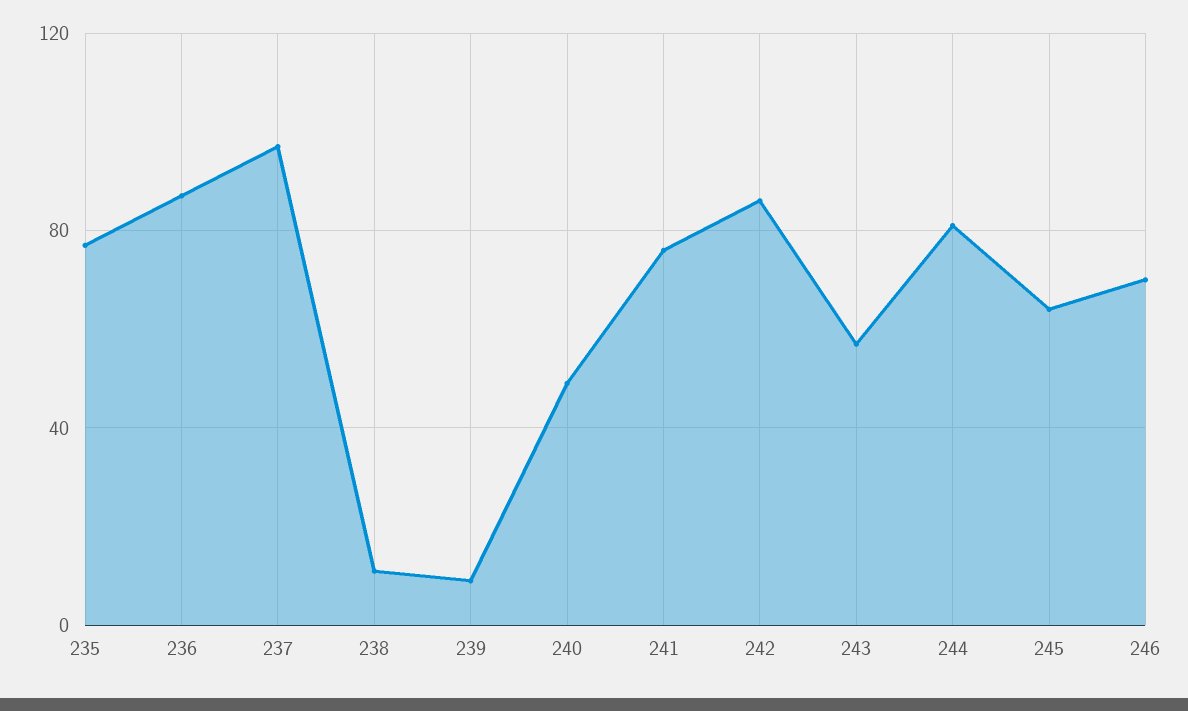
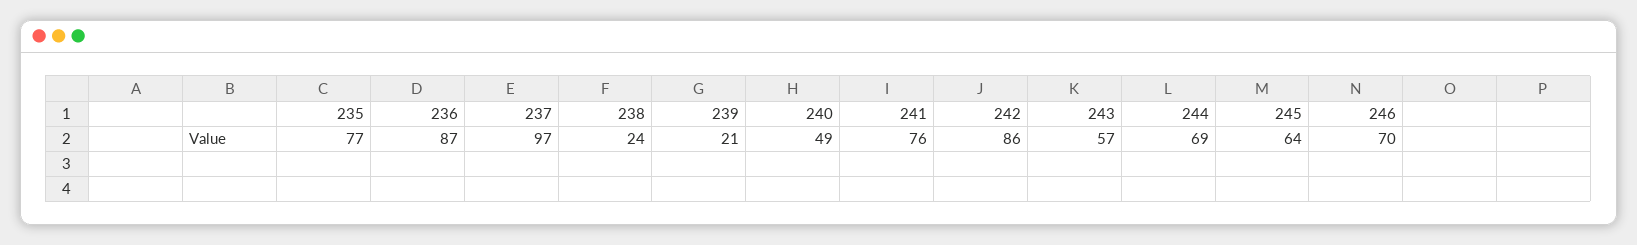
  {
    "235": 77,
    "236": 87,
    "237": 97,
-   "238": 10,
+   "238": 24,
-   "239": 10,
+   "239": 21,
    "240": 49,
    "241": 76,
    "242": 86,
    "243": 57,
-   "244": 80,
+   "244": 69,
    "245": 64,
    "246": 70
  }

